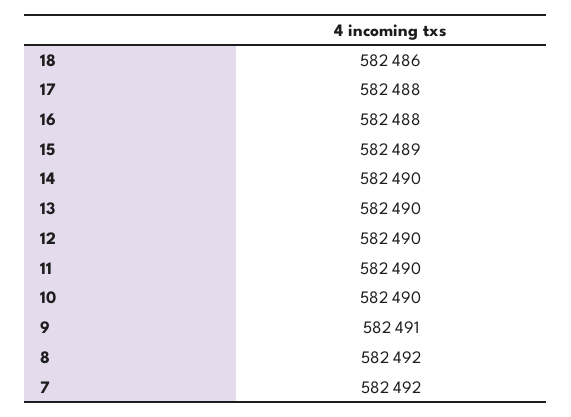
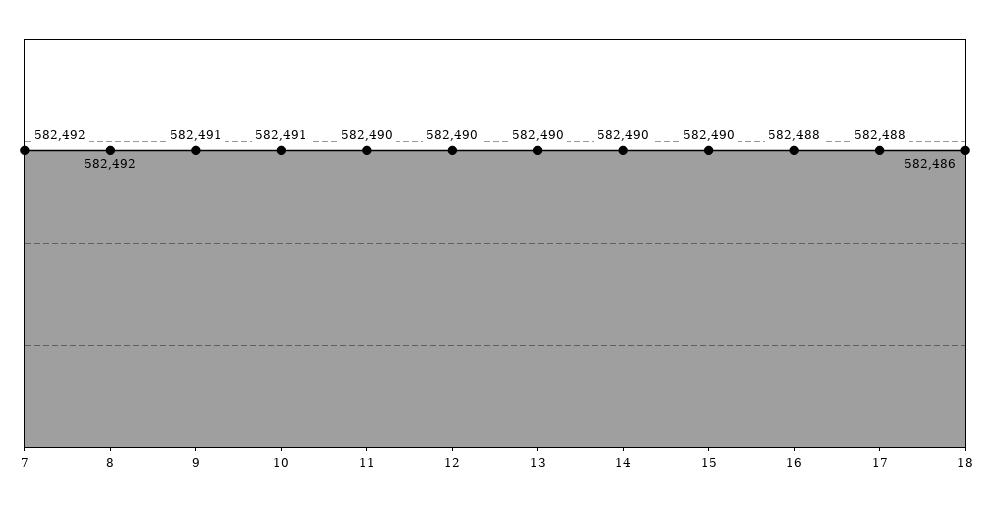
  {
    "18": 582486,
    "17": 582488,
    "16": 582488,
-   "15": 582489,
+   "15": 582490,
    "14": 582490,
    "13": 582490,
    "12": 582490,
    "11": 582490,
-   "10": 582490,
+   "10": 582491,
    "9": 582491,
    "8": 582492,
    "7": 582492
  }

